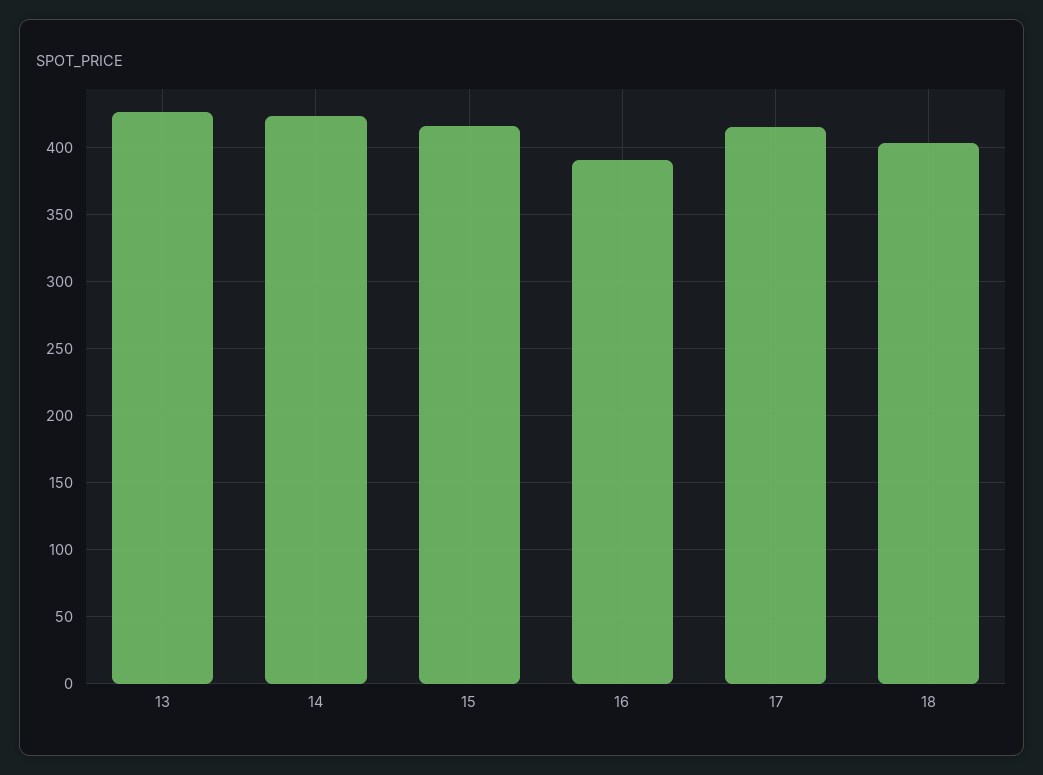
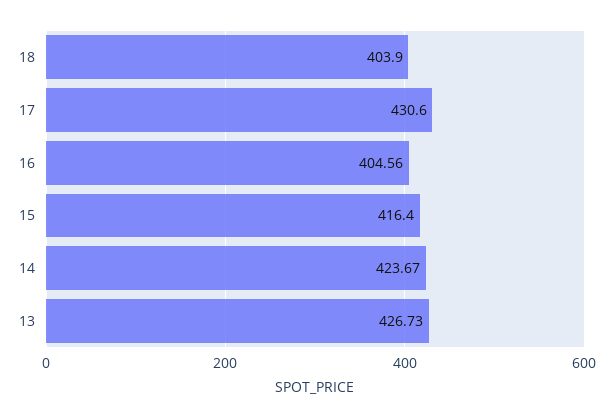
  {
    "13": 426.73,
    "14": 423.67,
    "15": 416.4,
-   "16": 390,
+   "16": 404.56,
-   "17": 415,
+   "17": 430.6,
    "18": 403.9
  }

